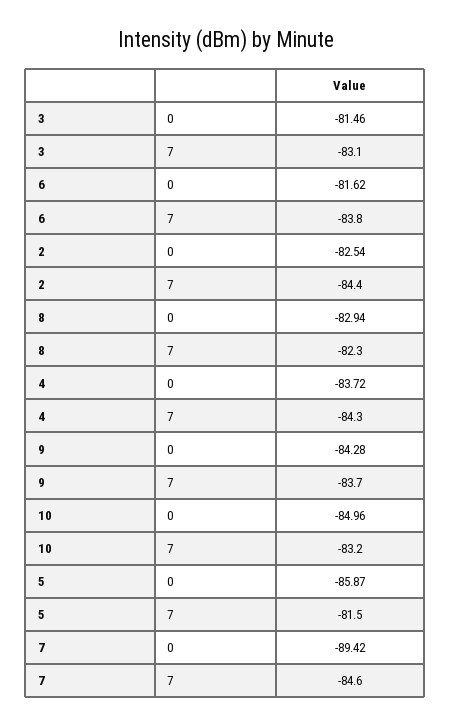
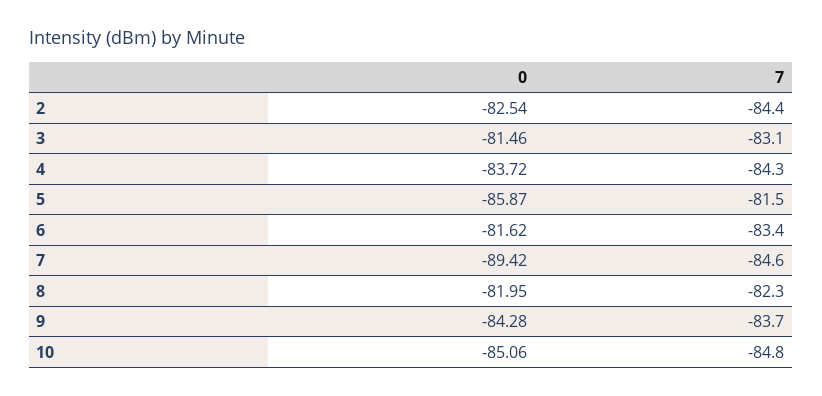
  {
    "3": {
      "0": -81.46,
      "7": -83.1
    },
    "6": {
      "0": -81.62,
-     "7": -83.8
+     "7": -83.4
    },
    "2": {
      "0": -82.54,
      "7": -84.4
    },
    "8": {
-     "0": -82.94,
+     "0": -81.95,
      "7": -82.3
    },
    "4": {
      "0": -83.72,
      "7": -84.3
    },
    "9": {
      "0": -84.28,
      "7": -83.7
    },
    "10": {
-     "0": -84.96,
+     "0": -85.06,
-     "7": -83.2
+     "7": -84.8
    },
    "5": {
      "0": -85.87,
      "7": -81.5
    },
    "7": {
      "0": -89.42,
      "7": -84.6
    }
  }

